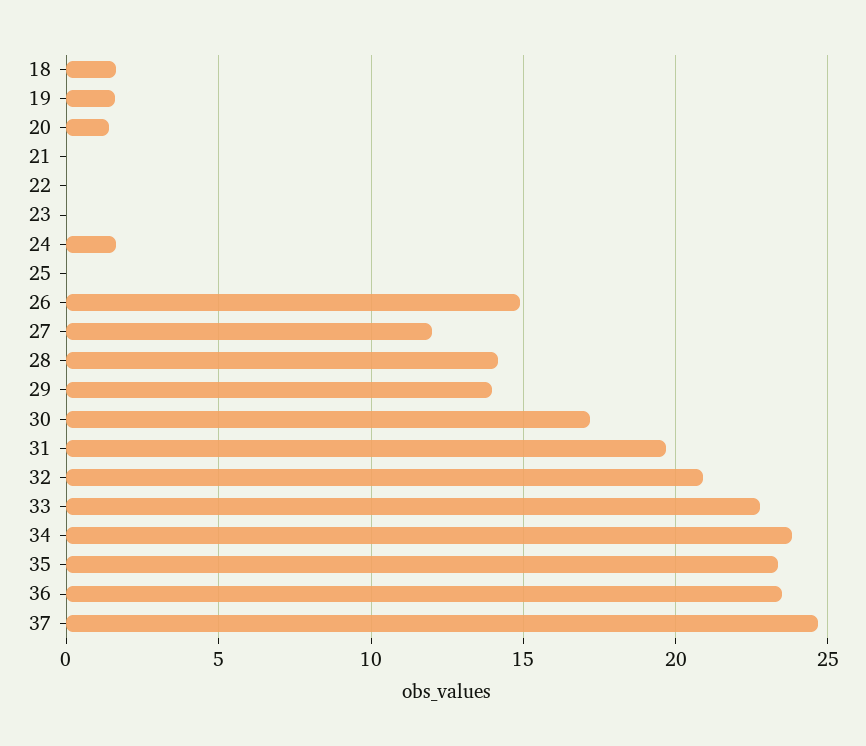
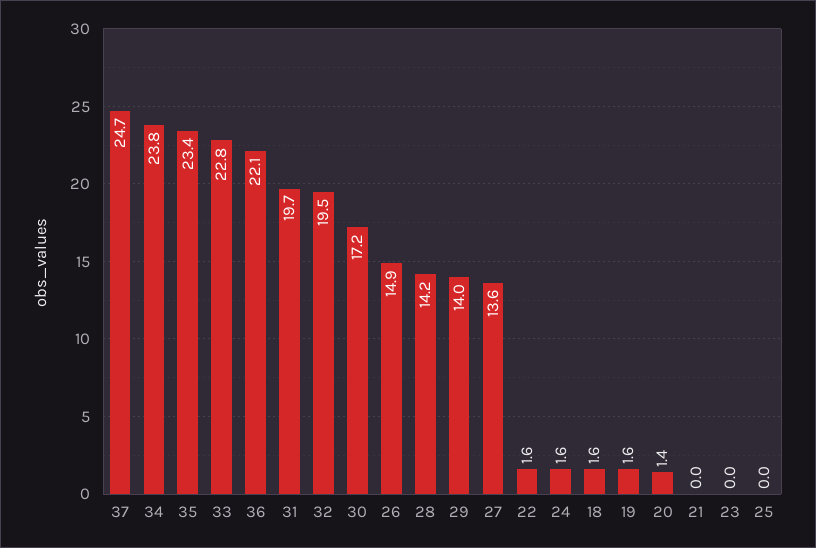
  {
    "18": 1.6,
    "19": 1.6,
    "20": 1.4,
    "21": 0,
-   "22": 0,
+   "22": 1.6,
    "23": 0,
    "24": 1.6,
    "25": 0,
    "26": 14.9,
-   "27": 12,
+   "27": 13.6,
    "28": 14.2,
    "29": 14,
    "30": 17.2,
    "31": 19.7,
-   "32": 21,
+   "32": 19.5,
    "33": 22.8,
    "34": 23.8,
    "35": 23.4,
-   "36": 23.5,
+   "36": 22.1,
    "37": 24.7
  }

